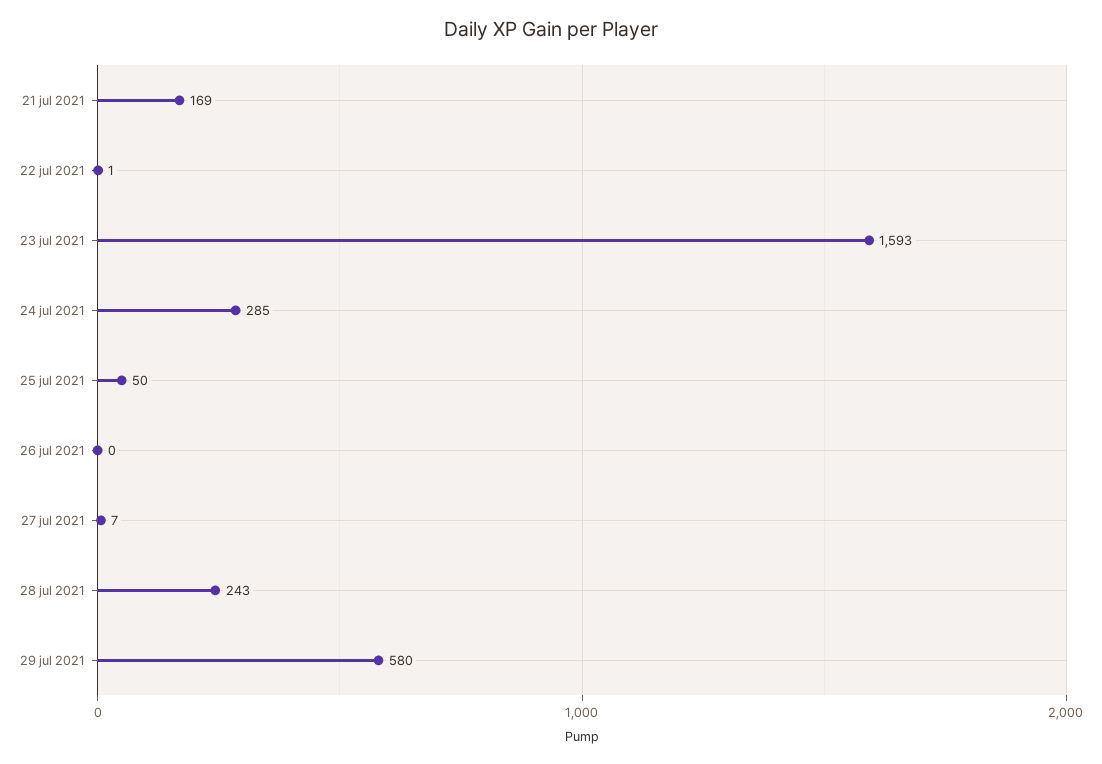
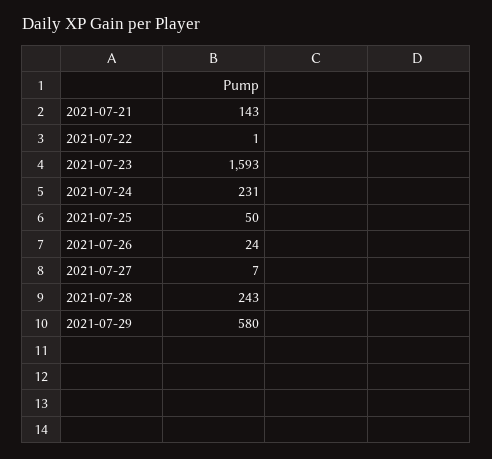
  {
-   "21 jul 2021": 169,
+   "21 jul 2021": 143,
    "22 jul 2021": 1,
    "23 jul 2021": 1593,
-   "24 jul 2021": 285,
+   "24 jul 2021": 231,
    "25 jul 2021": 50,
-   "26 jul 2021": 0,
+   "26 jul 2021": 24,
    "27 jul 2021": 7,
    "28 jul 2021": 243,
    "29 jul 2021": 580
  }

